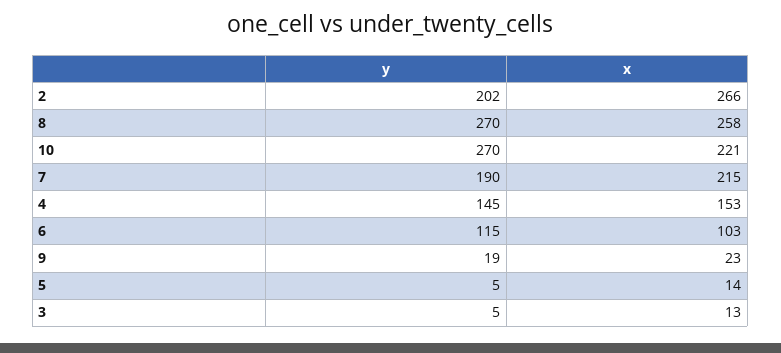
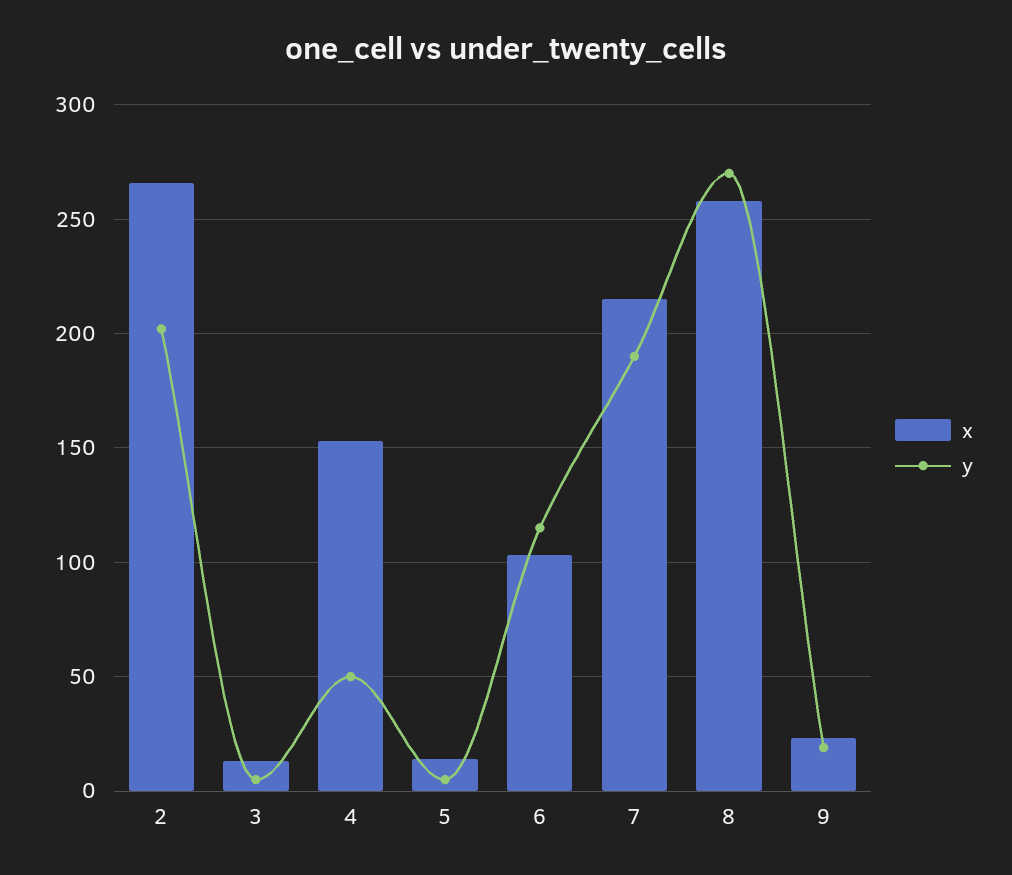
  {
    "y": {
      "2": 202,
      "8": 270,
-     "10": 270,
      "7": 190,
-     "4": 145,
+     "4": 50,
      "6": 115,
      "9": 19,
      "5": 5,
      "3": 5
    },
    "x": {
      "2": 266,
      "8": 258,
-     "10": 221,
      "7": 215,
      "4": 153,
      "6": 103,
      "9": 23,
      "5": 14,
      "3": 13
    }
  }

